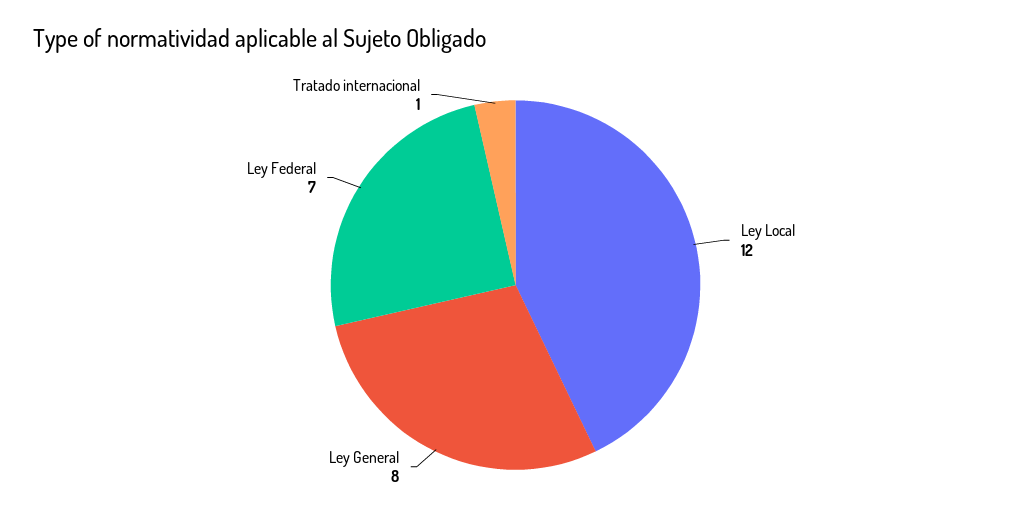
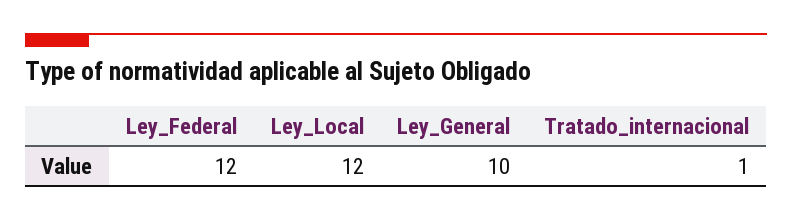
  {
    "Ley Local": 12,
-   "Ley General": 8,
+   "Ley General": 10,
-   "Ley Federal": 7,
+   "Ley Federal": 12,
    "Tratado internacional": 1
  }

